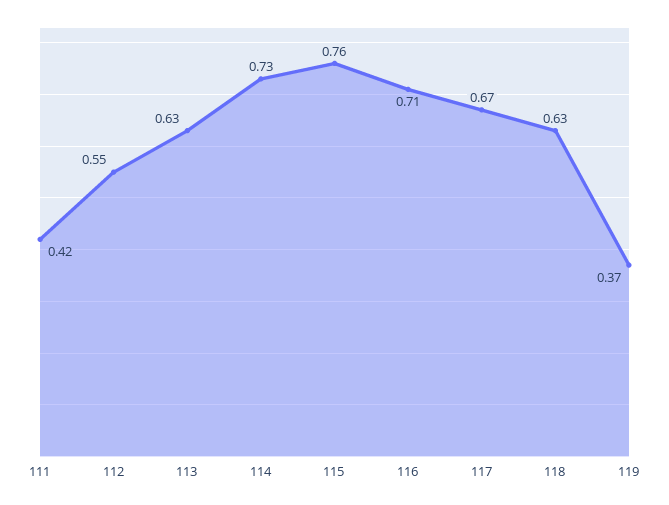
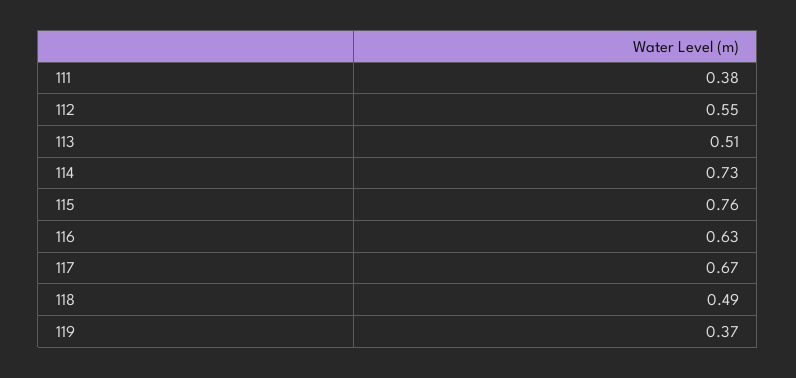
  {
-   "111": 0.42,
+   "111": 0.38,
    "112": 0.55,
-   "113": 0.63,
+   "113": 0.51,
    "114": 0.73,
    "115": 0.76,
-   "116": 0.71,
+   "116": 0.63,
    "117": 0.67,
-   "118": 0.63,
+   "118": 0.49,
    "119": 0.37
  }

